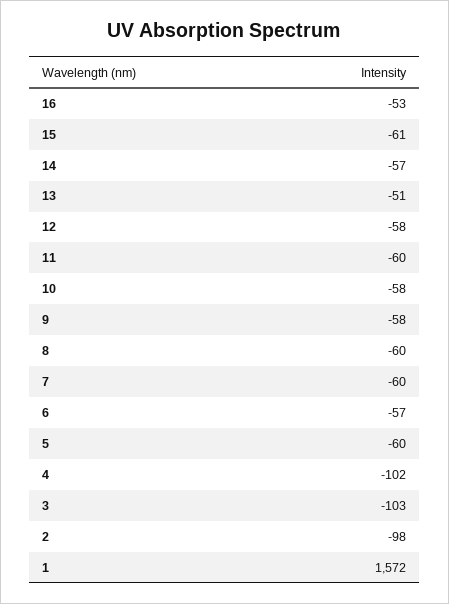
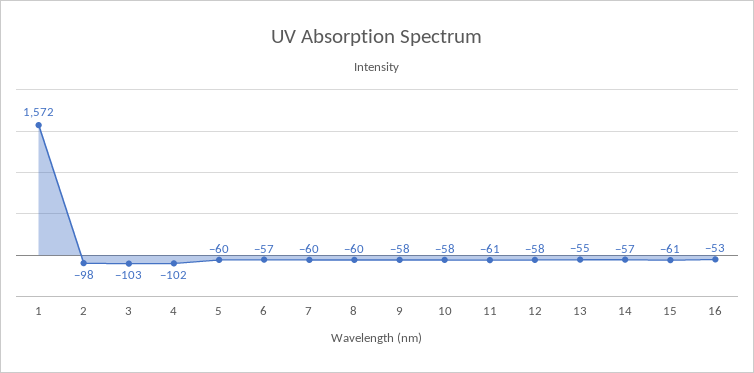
  {
    "16": -53,
    "15": -61,
    "14": -57,
-   "13": -51,
+   "13": -55,
    "12": -58,
-   "11": -60,
+   "11": -61,
    "10": -58,
    "9": -58,
    "8": -60,
    "7": -60,
    "6": -57,
    "5": -60,
    "4": -102,
    "3": -103,
    "2": -98,
    "1": 1572
  }

